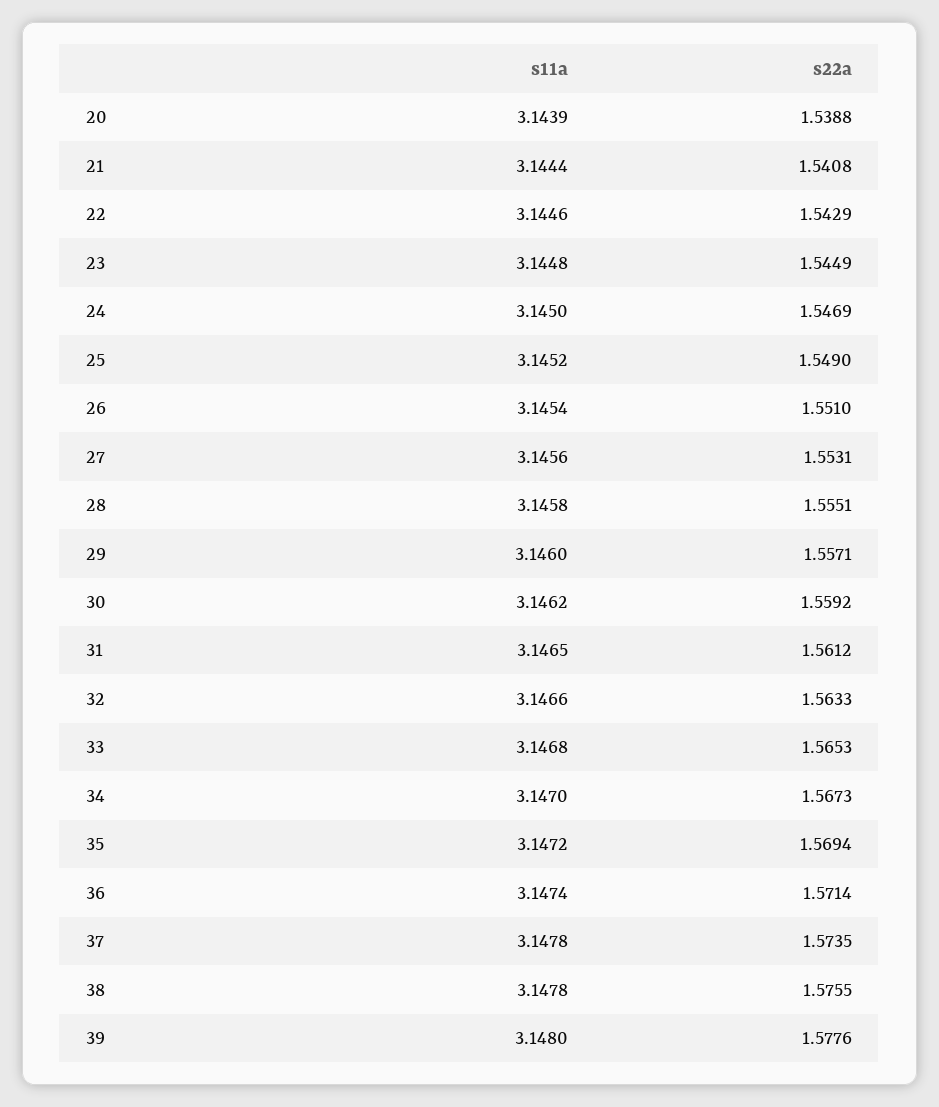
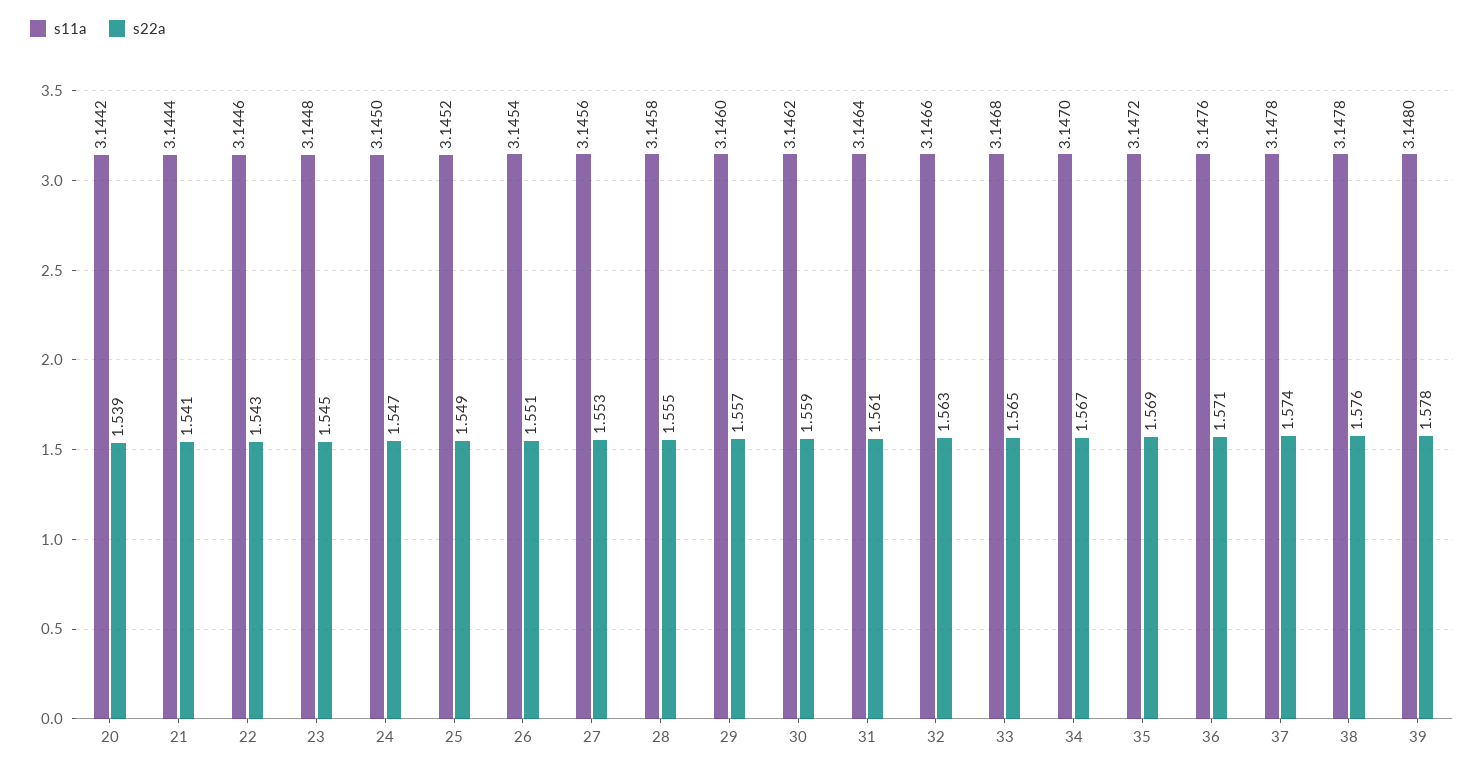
  {
    "s11a": {
-     "20": 3.1439,
+     "20": 3.1442,
      "21": 3.1444,
      "22": 3.1446,
      "23": 3.1448,
      "24": 3.145,
      "25": 3.1452,
      "26": 3.1454,
      "27": 3.1456,
      "28": 3.1458,
      "29": 3.146,
      "30": 3.1462,
-     "31": 3.1465,
+     "31": 3.1464,
      "32": 3.1466,
      "33": 3.1468,
      "34": 3.147,
      "35": 3.1472,
-     "36": 3.1474,
+     "36": 3.1476,
      "37": 3.1478,
      "38": 3.1478,
      "39": 3.148
    },
    "s22a": {
      "20": 1.5388,
      "21": 1.5408,
      "22": 1.5429,
      "23": 1.5449,
      "24": 1.5469,
      "25": 1.549,
      "26": 1.551,
      "27": 1.5531,
      "28": 1.5551,
      "29": 1.5571,
      "30": 1.5592,
      "31": 1.5612,
      "32": 1.5633,
      "33": 1.5653,
      "34": 1.5673,
      "35": 1.5694,
      "36": 1.5714,
      "37": 1.5735,
      "38": 1.5755,
      "39": 1.5776
    }
  }

